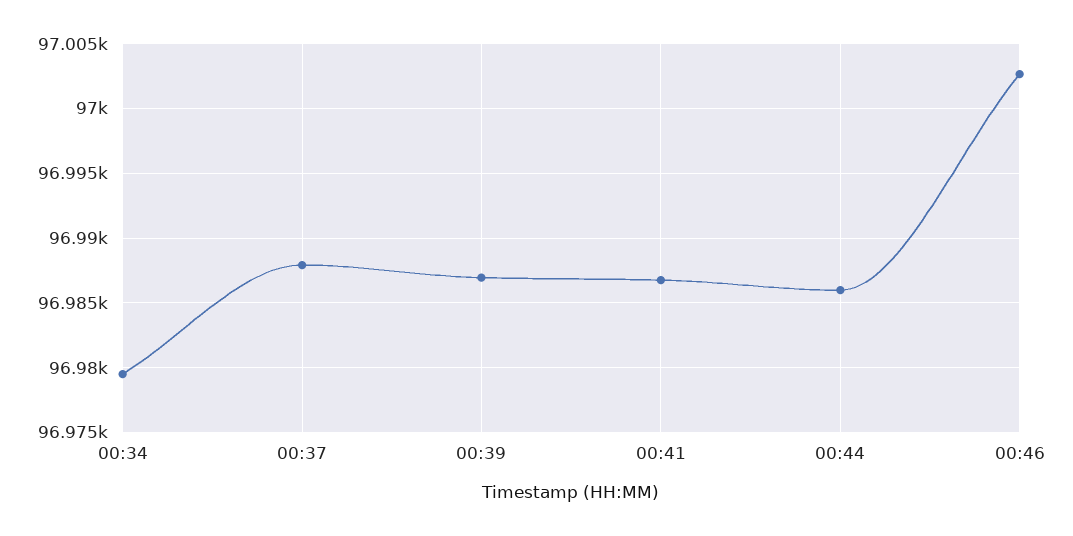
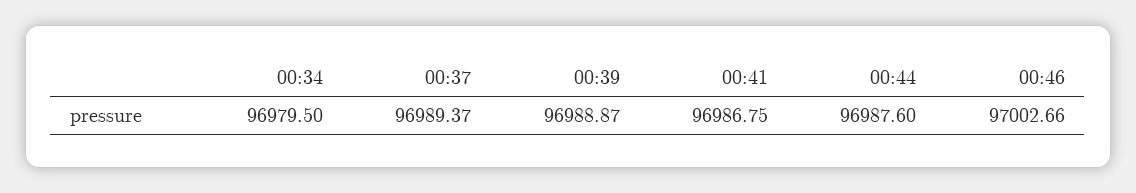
  {
    "00:34": 96979.5,
-   "00:37": 96988,
+   "00:37": 96989.37,
-   "00:39": 96987,
+   "00:39": 96988.87,
    "00:41": 96986.75,
-   "00:44": 96986,
+   "00:44": 96987.6,
    "00:46": 97002.66
  }

